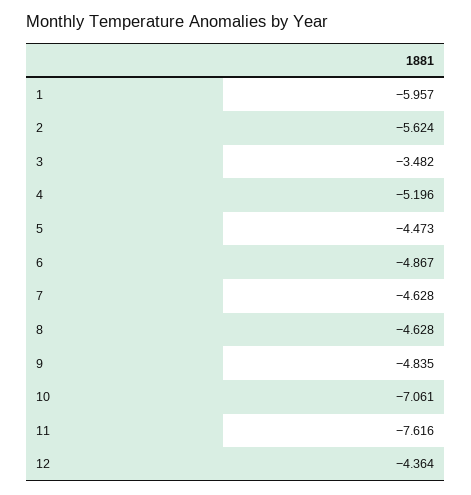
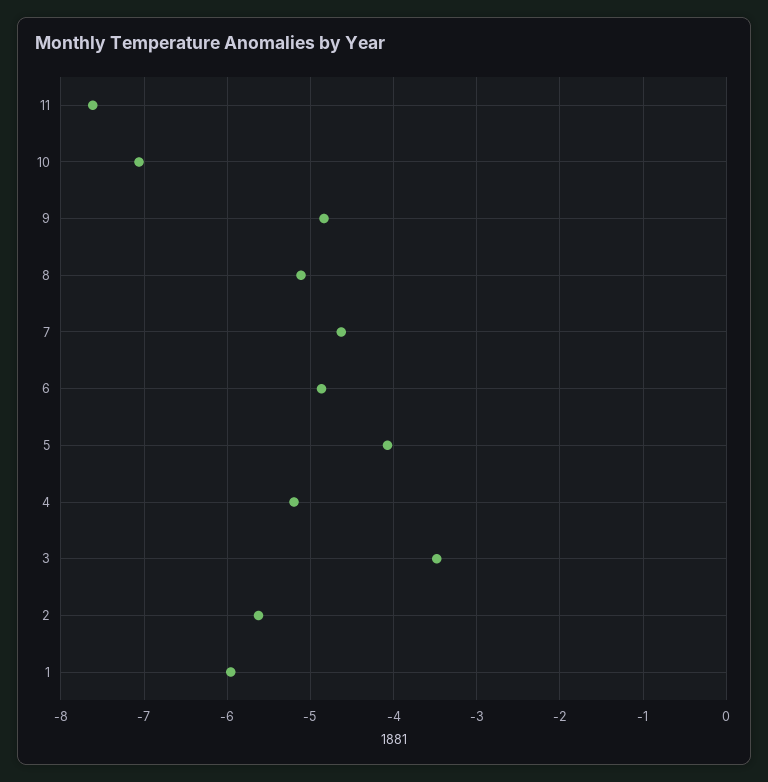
  {
    "1": -5.957,
    "2": -5.624,
    "3": -3.482,
    "4": -5.196,
-   "5": -4.473,
+   "5": -4.1,
    "6": -4.867,
    "7": -4.628,
-   "8": -4.628,
+   "8": -5.1,
    "9": -4.835,
    "10": -7.061,
-   "11": -7.616,
+   "11": -7.616
-   "12": -4.364
  }

